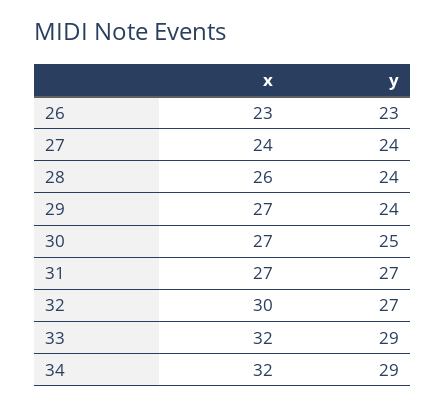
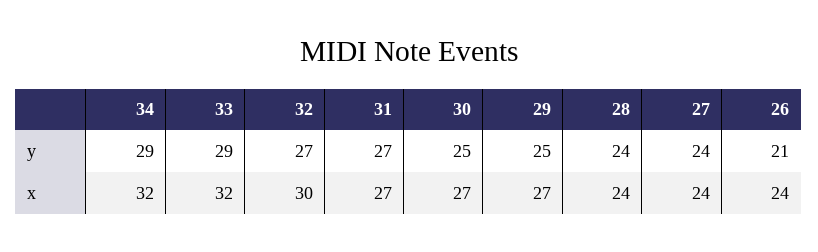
  {
    "x": {
-     "26": 23,
+     "26": 24,
      "27": 24,
-     "28": 26,
+     "28": 24,
      "29": 27,
      "30": 27,
      "31": 27,
      "32": 30,
      "33": 32,
      "34": 32
    },
    "y": {
-     "26": 23,
+     "26": 21,
      "27": 24,
      "28": 24,
-     "29": 24,
+     "29": 25,
      "30": 25,
      "31": 27,
      "32": 27,
      "33": 29,
      "34": 29
    }
  }

